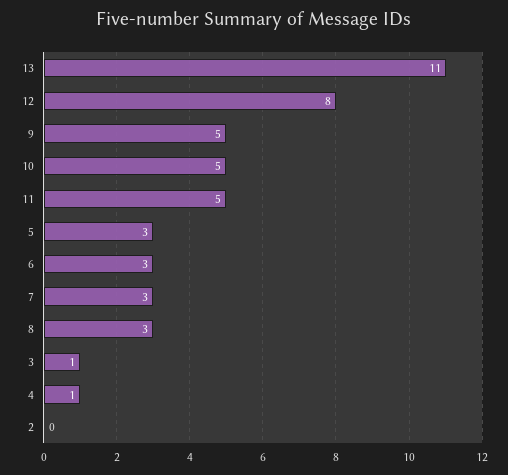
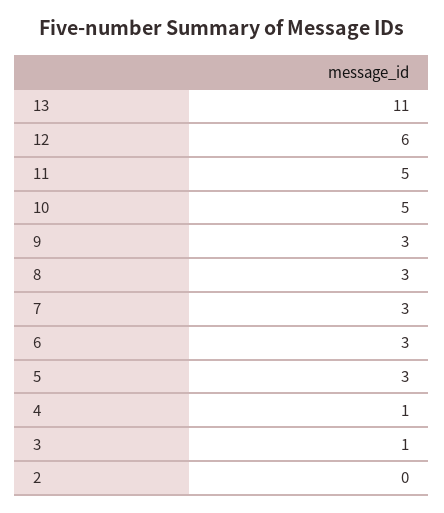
  {
    "13": 11,
-   "12": 8,
+   "12": 6,
-   "9": 5,
+   "9": 3,
    "10": 5,
    "11": 5,
    "5": 3,
    "6": 3,
    "7": 3,
    "8": 3,
    "3": 1,
    "4": 1,
    "2": 0
  }

